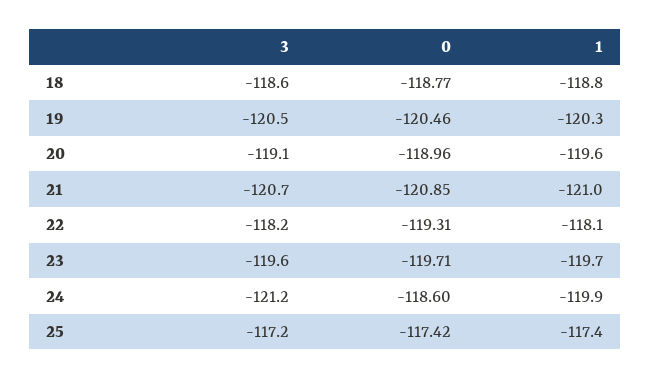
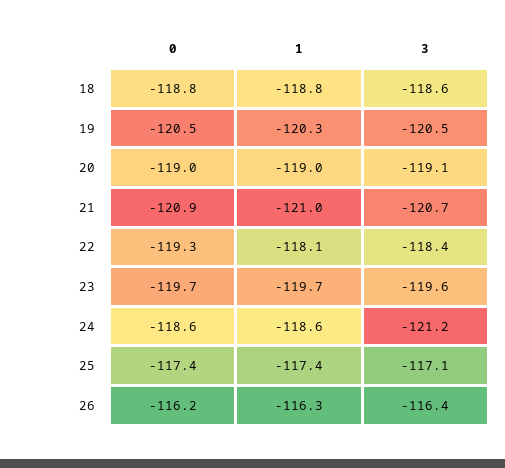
  {
    "3": {
      "18": -118.6,
      "19": -120.5,
      "20": -119.1,
      "21": -120.7,
-     "22": -118.2,
+     "22": -118.4,
      "23": -119.6,
      "24": -121.2,
-     "25": -117.2
+     "25": -117.1,
+     "26": -116.4
    },
    "0": {
      "18": -118.77,
      "19": -120.46,
      "20": -118.96,
      "21": -120.85,
      "22": -119.31,
      "23": -119.71,
      "24": -118.6,
-     "25": -117.42
+     "25": -117.42,
+     "26": -116.2
    },
    "1": {
      "18": -118.8,
      "19": -120.3,
-     "20": -119.6,
+     "20": -119,
      "21": -121,
      "22": -118.1,
      "23": -119.7,
-     "24": -119.9,
+     "24": -118.6,
-     "25": -117.4
+     "25": -117.4,
+     "26": -116.3
    }
  }

